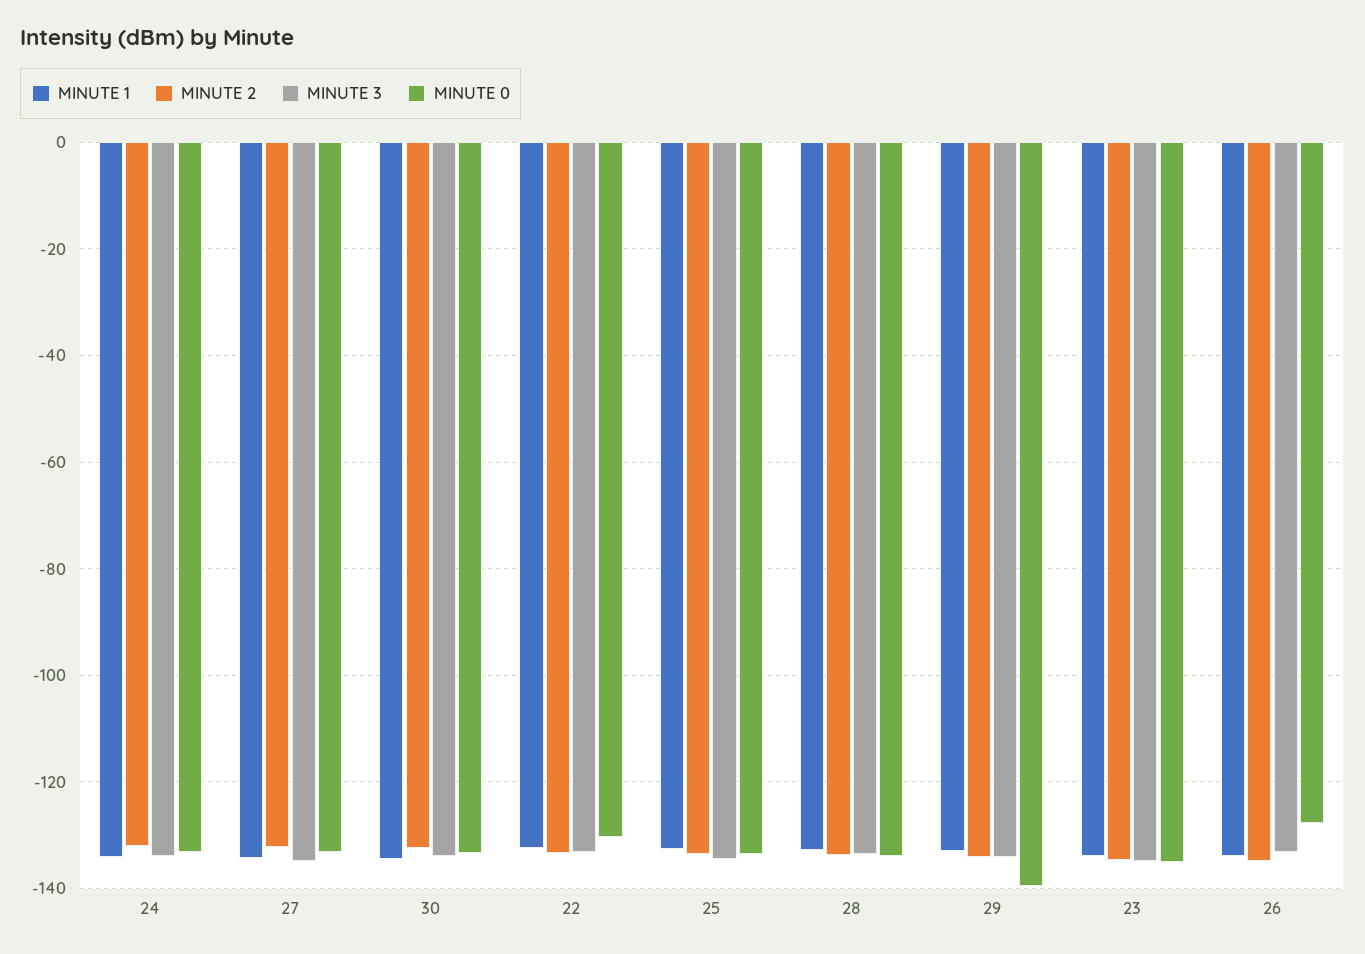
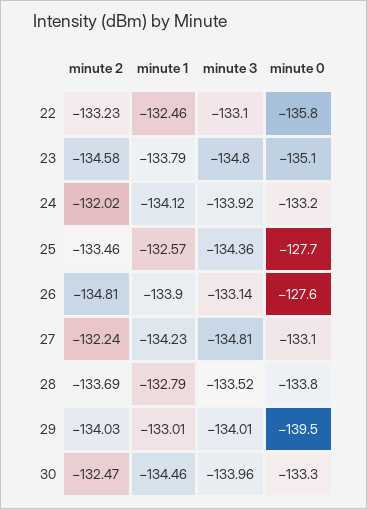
  {
    "MINUTE 1": {
      "24": -134.12,
      "27": -134.23,
      "30": -134.46,
      "22": -132.46,
      "25": -132.57,
      "28": -132.79,
      "29": -133.01,
      "23": -133.79,
      "26": -133.9
    },
    "MINUTE 2": {
      "24": -132.02,
      "27": -132.24,
      "30": -132.47,
      "22": -133.23,
      "25": -133.46,
      "28": -133.69,
      "29": -134.03,
      "23": -134.58,
      "26": -134.81
    },
    "MINUTE 3": {
      "24": -133.92,
      "27": -134.81,
      "30": -133.96,
      "22": -133.1,
      "25": -134.36,
      "28": -133.52,
      "29": -134.01,
      "23": -134.8,
      "26": -133.14
    },
    "MINUTE 0": {
      "24": -133.2,
      "27": -133.1,
      "30": -133.3,
-     "22": -130,
+     "22": -135.8,
-     "25": -134,
+     "25": -127.7,
      "28": -133.8,
      "29": -139.5,
      "23": -135.1,
      "26": -127.6
    }
  }

